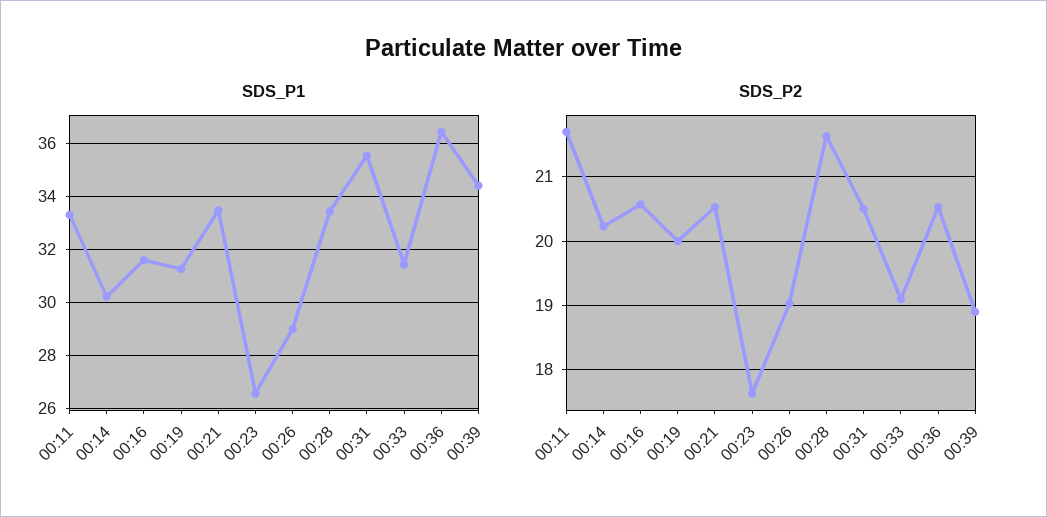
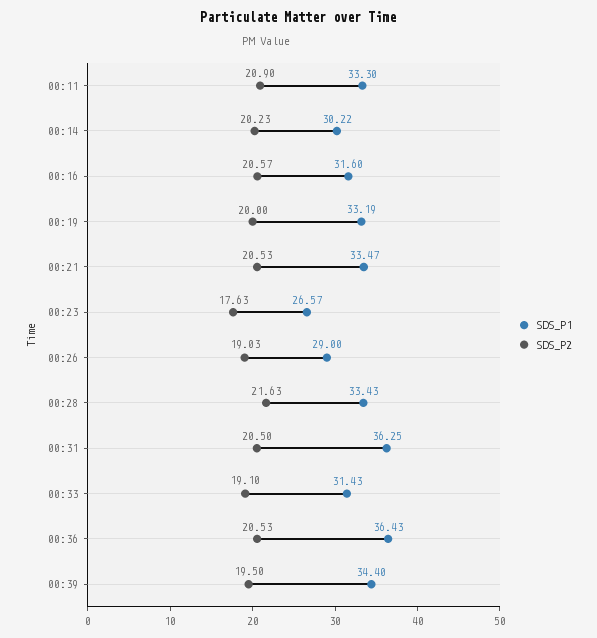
  {
    "SDS_P1": {
      "00:11": 33.3,
      "00:14": 30.22,
      "00:16": 31.6,
-     "00:19": 31.25,
+     "00:19": 33.19,
      "00:21": 33.47,
      "00:23": 26.57,
      "00:26": 29,
      "00:28": 33.43,
-     "00:31": 35.5,
+     "00:31": 36.25,
      "00:33": 31.43,
      "00:36": 36.43,
      "00:39": 34.4
    },
    "SDS_P2": {
-     "00:11": 21.7,
+     "00:11": 20.9,
      "00:14": 20.23,
      "00:16": 20.57,
      "00:19": 20,
      "00:21": 20.53,
      "00:23": 17.63,
      "00:26": 19.03,
      "00:28": 21.63,
      "00:31": 20.5,
      "00:33": 19.1,
      "00:36": 20.53,
-     "00:39": 18.9
+     "00:39": 19.5
    }
  }

